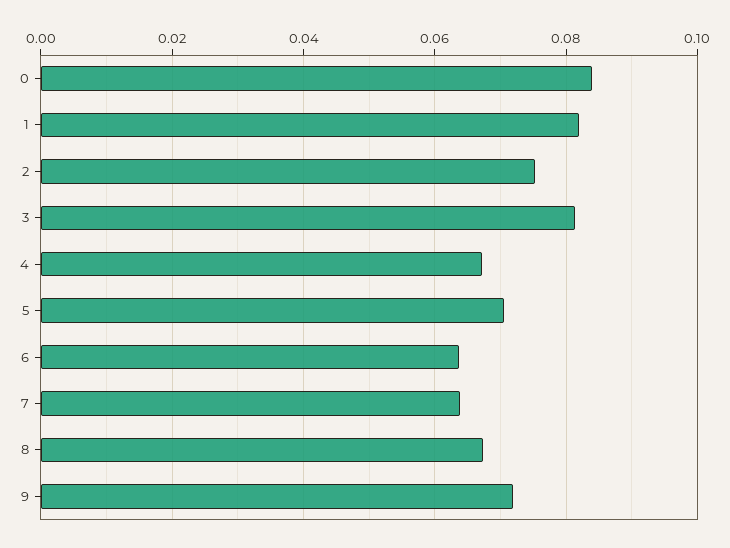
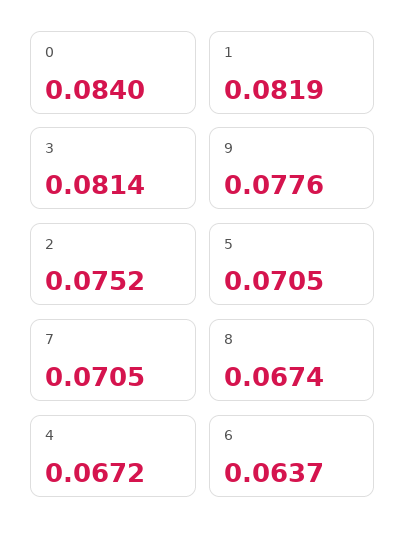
  {
    "0": 0.084,
    "1": 0.0819,
    "2": 0.0752,
    "3": 0.0814,
    "4": 0.0672,
    "5": 0.0705,
    "6": 0.0637,
-   "7": 0.064,
+   "7": 0.0705,
    "8": 0.0674,
-   "9": 0.072
+   "9": 0.0776
  }

